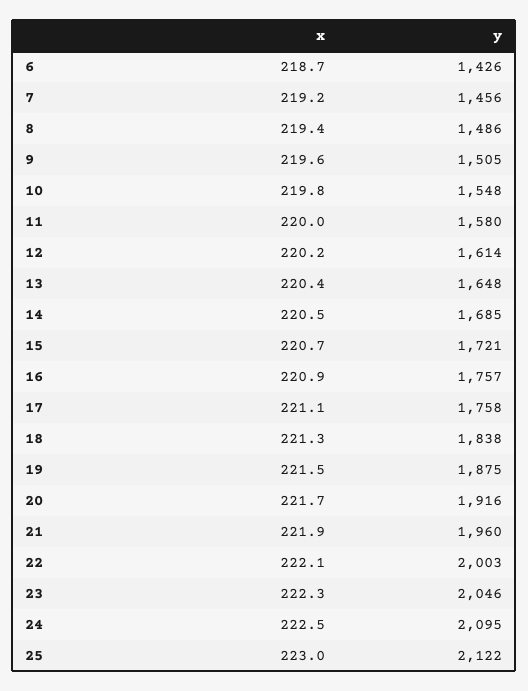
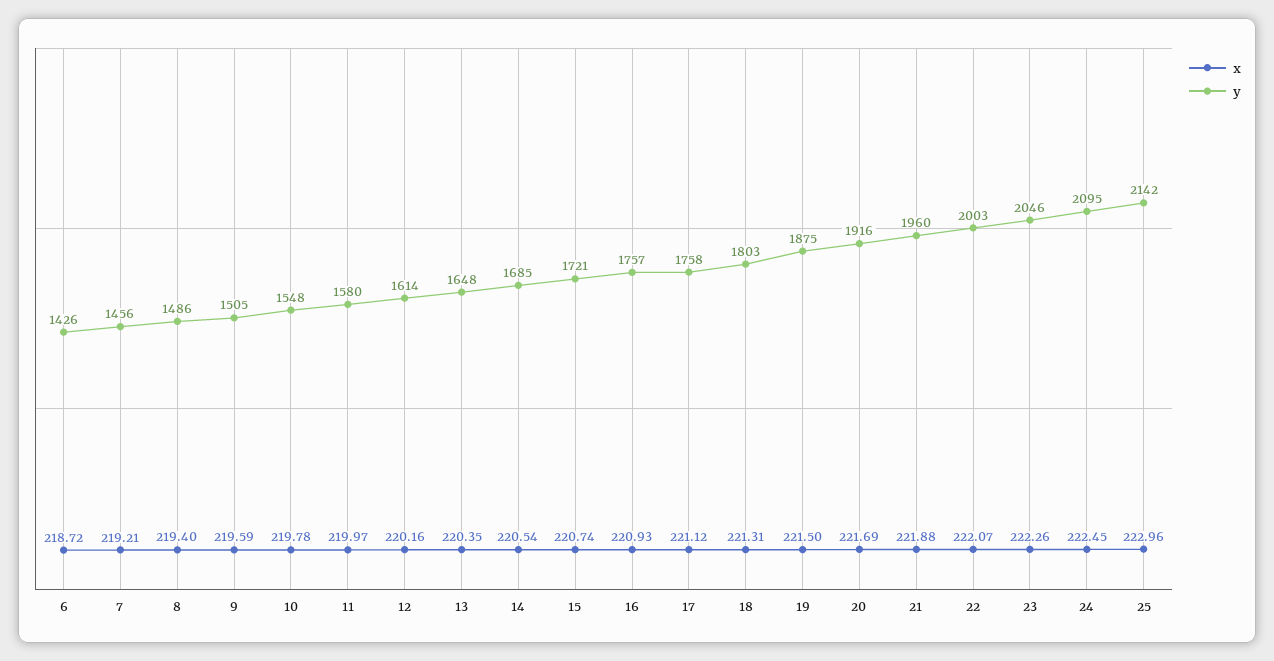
  {
    "x": {
      "6": 218.72,
      "7": 219.21,
      "8": 219.4,
      "9": 219.59,
      "10": 219.78,
      "11": 219.97,
      "12": 220.16,
      "13": 220.35,
      "14": 220.54,
      "15": 220.74,
      "16": 220.93,
      "17": 221.12,
      "18": 221.31,
      "19": 221.5,
      "20": 221.69,
      "21": 221.88,
      "22": 222.07,
      "23": 222.26,
      "24": 222.45,
      "25": 222.96
    },
    "y": {
      "6": 1426,
      "7": 1456,
      "8": 1486,
      "9": 1505,
      "10": 1548,
      "11": 1580,
      "12": 1614,
      "13": 1648,
      "14": 1685,
      "15": 1721,
      "16": 1757,
      "17": 1758,
-     "18": 1838,
+     "18": 1803,
      "19": 1875,
      "20": 1916,
      "21": 1960,
      "22": 2003,
      "23": 2046,
      "24": 2095,
-     "25": 2122
+     "25": 2142
    }
  }

